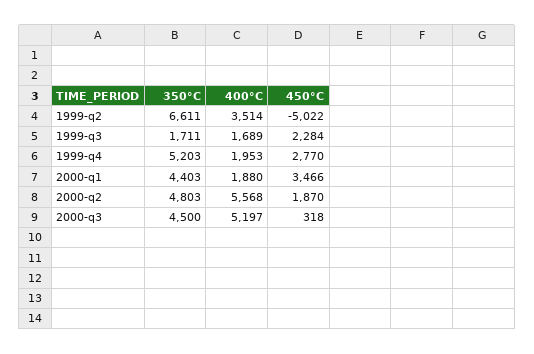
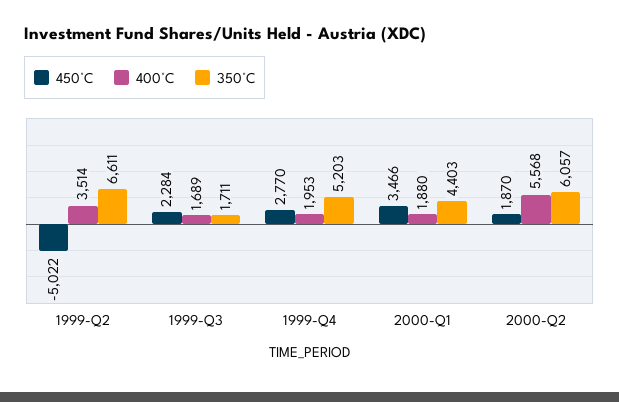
  {
    "350°C": {
      "1999-q2": 6611,
      "1999-q3": 1711,
      "1999-q4": 5203,
      "2000-q1": 4403,
-     "2000-q2": 4803,
+     "2000-q2": 6057
-     "2000-q3": 4500
    },
    "400°C": {
      "1999-q2": 3514,
      "1999-q3": 1689,
      "1999-q4": 1953,
      "2000-q1": 1880,
-     "2000-q2": 5568,
+     "2000-q2": 5568
-     "2000-q3": 5197
    },
    "450°C": {
      "1999-q2": -5022,
      "1999-q3": 2284,
      "1999-q4": 2770,
      "2000-q1": 3466,
-     "2000-q2": 1870,
+     "2000-q2": 1870
-     "2000-q3": 318
    }
  }

